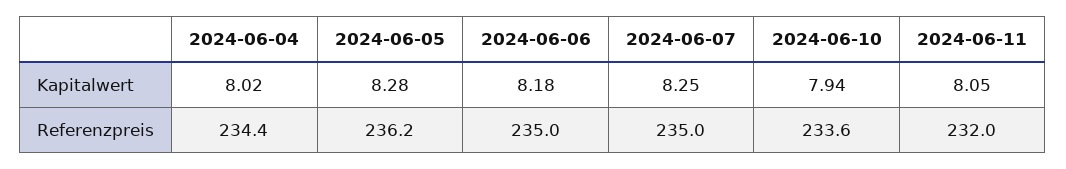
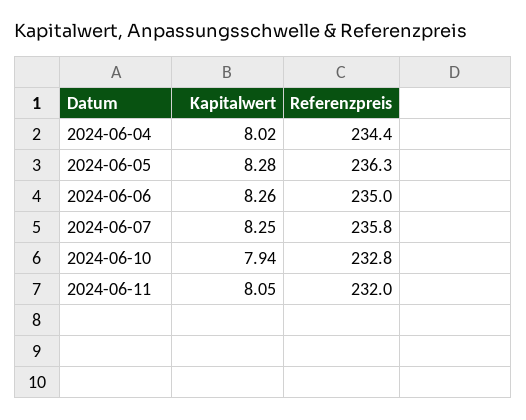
  {
    "2024-06-04": {
      "Kapitalwert": 8.02,
      "Referenzpreis": 234.4
    },
    "2024-06-05": {
      "Kapitalwert": 8.28,
-     "Referenzpreis": 236.2
+     "Referenzpreis": 236.3
    },
    "2024-06-06": {
-     "Kapitalwert": 8.18,
+     "Kapitalwert": 8.26,
      "Referenzpreis": 235
    },
    "2024-06-07": {
      "Kapitalwert": 8.25,
-     "Referenzpreis": 235
+     "Referenzpreis": 235.8
    },
    "2024-06-10": {
      "Kapitalwert": 7.94,
-     "Referenzpreis": 233.6
+     "Referenzpreis": 232.8
    },
    "2024-06-11": {
      "Kapitalwert": 8.05,
      "Referenzpreis": 232
    }
  }

